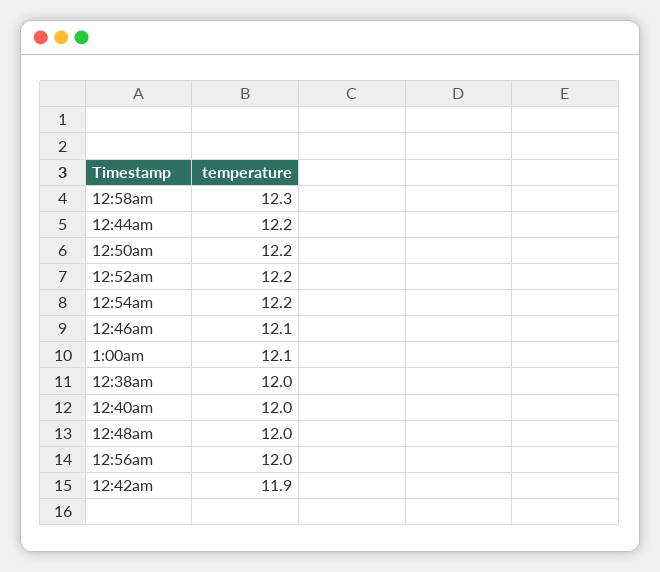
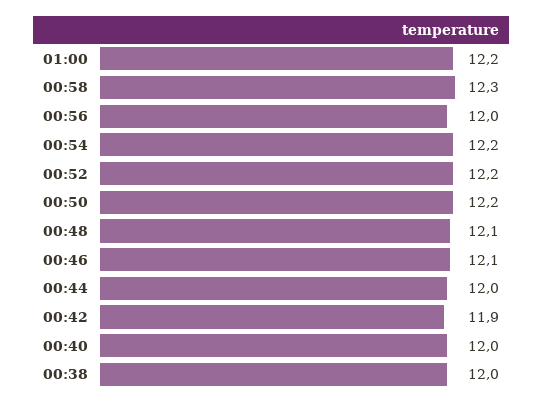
  {
    "12:58am": 12.3,
-   "12:44am": 12.2,
+   "12:44am": 12,
    "12:50am": 12.2,
    "12:52am": 12.2,
    "12:54am": 12.2,
    "12:46am": 12.1,
-   "1:00am": 12.1,
+   "1:00am": 12.2,
    "12:38am": 12,
    "12:40am": 12,
-   "12:48am": 12,
+   "12:48am": 12.1,
    "12:56am": 12,
    "12:42am": 11.9
  }

